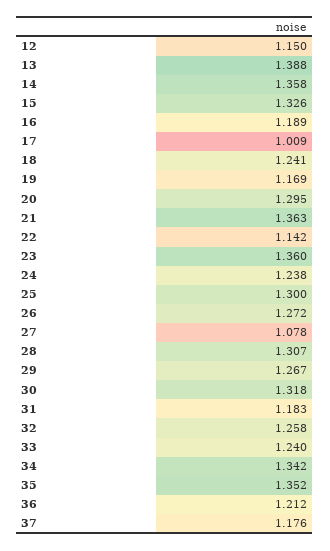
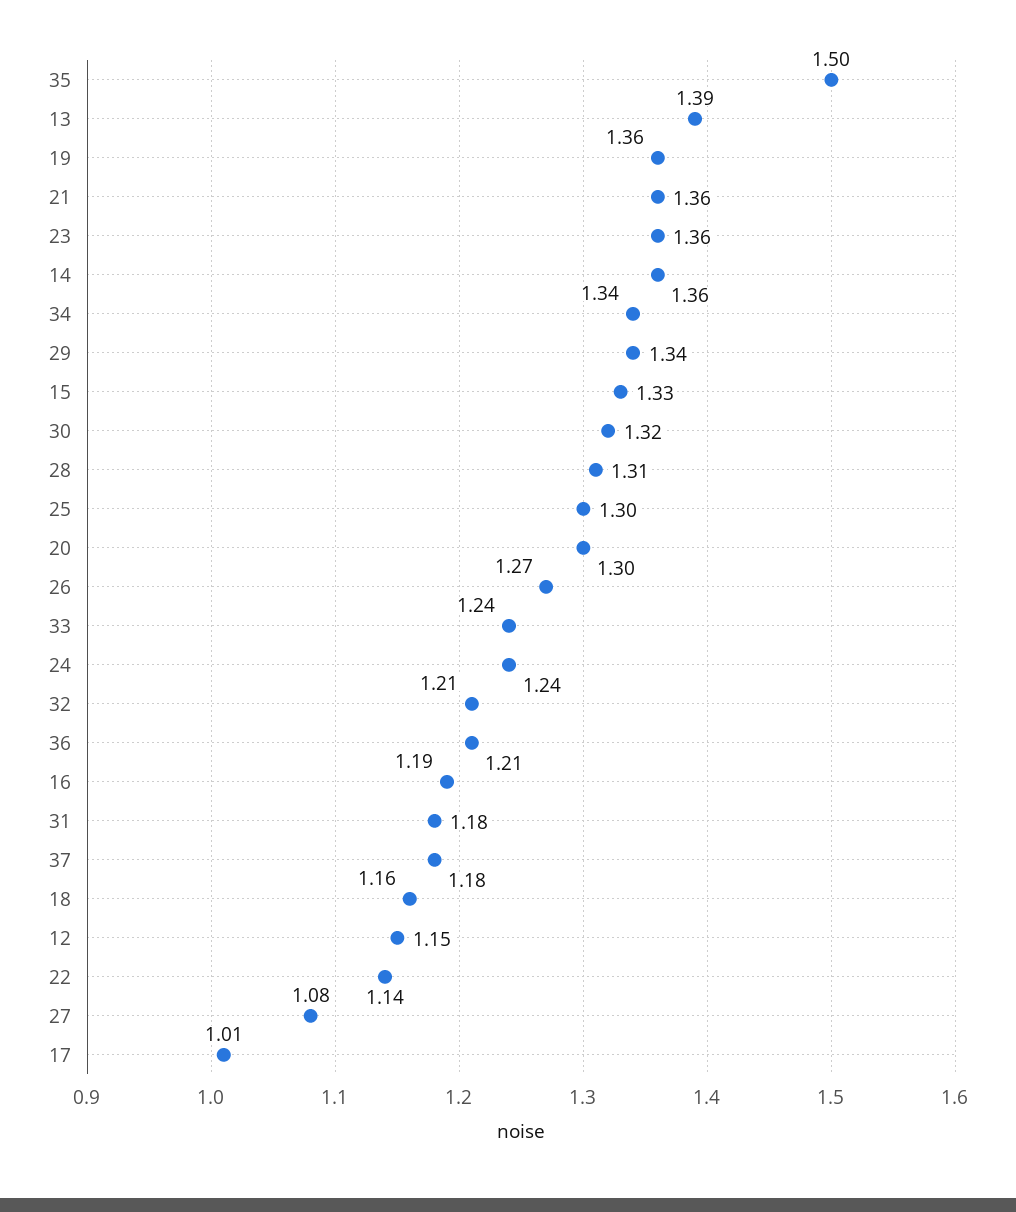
  {
    "12": 1.15,
    "13": 1.388,
    "14": 1.358,
    "15": 1.326,
    "16": 1.189,
    "17": 1.009,
-   "18": 1.241,
+   "18": 1.16,
-   "19": 1.169,
+   "19": 1.36,
    "20": 1.295,
    "21": 1.363,
    "22": 1.142,
    "23": 1.36,
    "24": 1.238,
    "25": 1.3,
    "26": 1.272,
    "27": 1.078,
    "28": 1.307,
-   "29": 1.267,
+   "29": 1.34,
    "30": 1.318,
    "31": 1.183,
-   "32": 1.258,
+   "32": 1.21,
    "33": 1.24,
    "34": 1.342,
-   "35": 1.352,
+   "35": 1.5,
    "36": 1.212,
    "37": 1.176
  }

